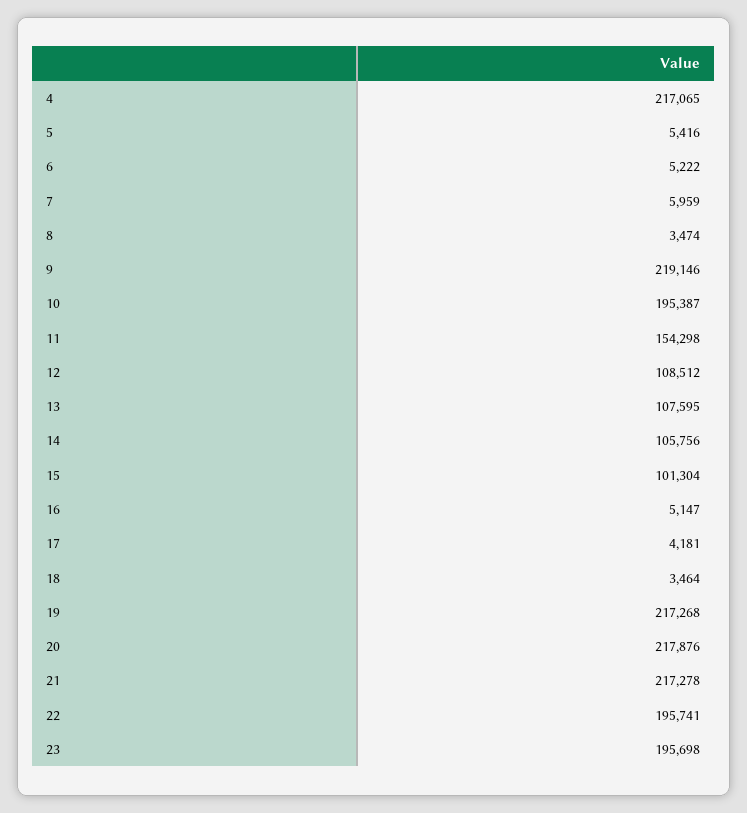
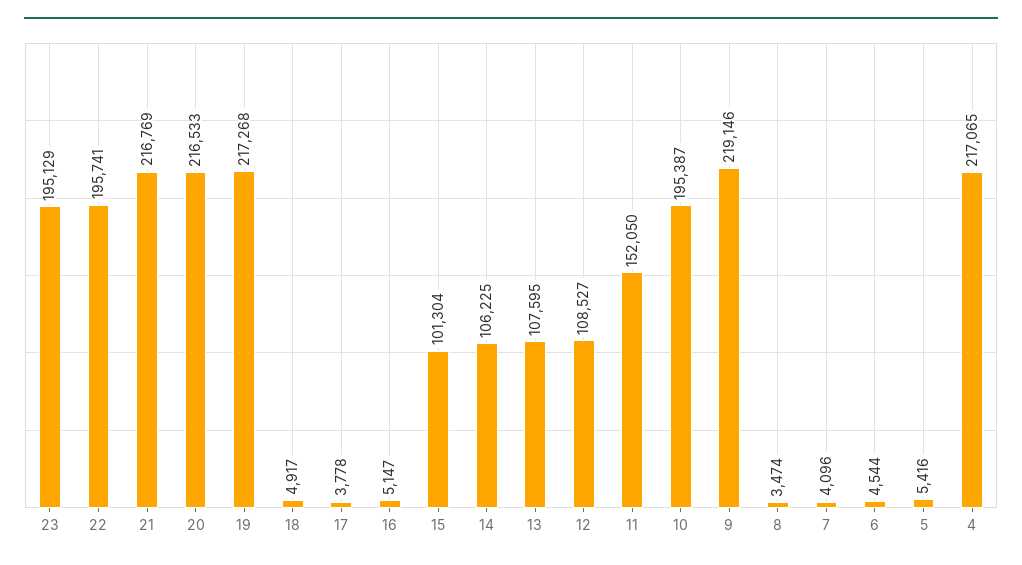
  {
    "4": 217065,
    "5": 5416,
-   "6": 5222,
+   "6": 4544,
-   "7": 5959,
+   "7": 4096,
    "8": 3474,
    "9": 219146,
    "10": 195387,
-   "11": 154298,
+   "11": 152050,
-   "12": 108512,
+   "12": 108527,
    "13": 107595,
-   "14": 105756,
+   "14": 106225,
    "15": 101304,
    "16": 5147,
-   "17": 4181,
+   "17": 3778,
-   "18": 3464,
+   "18": 4917,
    "19": 217268,
-   "20": 217876,
+   "20": 216533,
-   "21": 217278,
+   "21": 216769,
    "22": 195741,
-   "23": 195698
+   "23": 195129
  }

